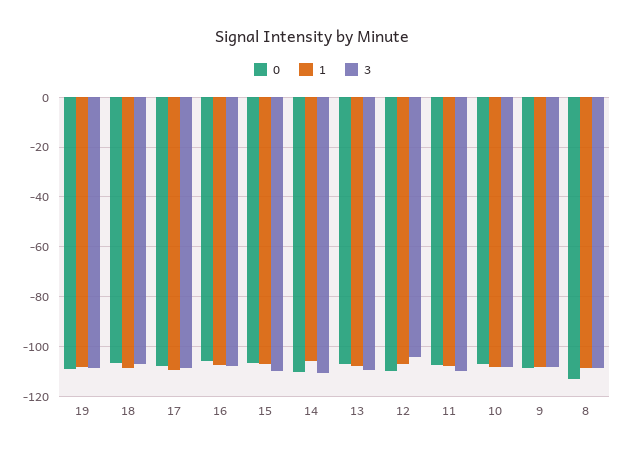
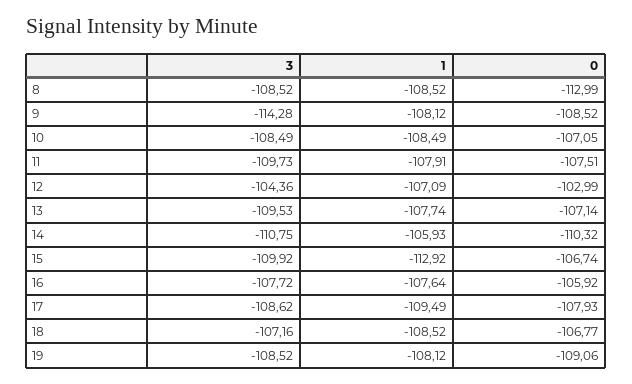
  {
    "0": {
      "19": -109.06,
      "18": -106.77,
      "17": -107.93,
      "16": -105.92,
      "15": -106.74,
      "14": -110.32,
      "13": -107.14,
-     "12": -110,
+     "12": -102.99,
      "11": -107.51,
      "10": -107.05,
      "9": -108.52,
      "8": -112.99
    },
    "1": {
      "19": -108.12,
      "18": -108.52,
      "17": -109.49,
      "16": -107.64,
-     "15": -107.5,
+     "15": -112.92,
      "14": -105.93,
      "13": -107.74,
      "12": -107.09,
      "11": -107.91,
      "10": -108.49,
      "9": -108.12,
      "8": -108.52
    },
    "3": {
      "19": -108.52,
      "18": -107.16,
      "17": -108.62,
      "16": -107.72,
      "15": -109.92,
      "14": -110.75,
      "13": -109.53,
      "12": -104.36,
      "11": -109.73,
      "10": -108.49,
-     "9": -107.5,
+     "9": -114.28,
      "8": -108.52
    }
  }

